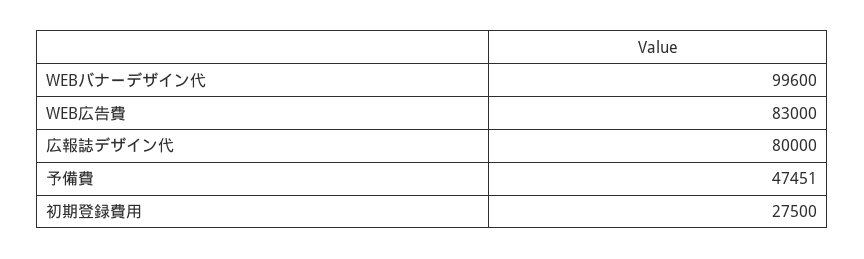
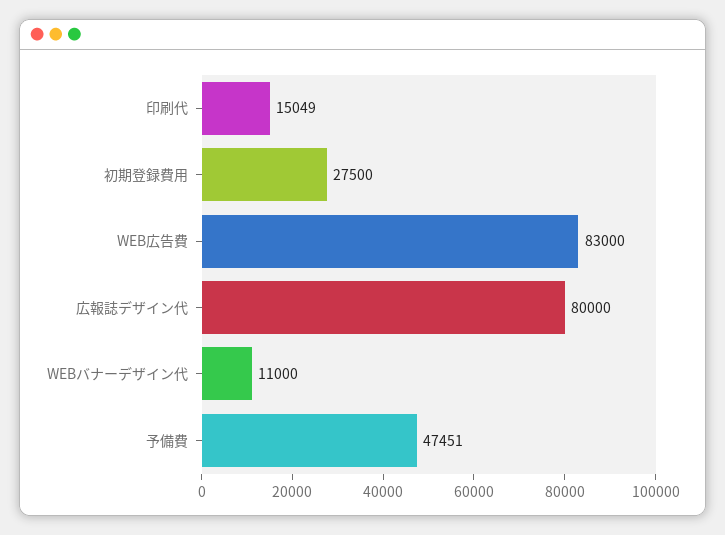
  {
-   "WEBバナーデザイン代": 99600,
+   "WEBバナーデザイン代": 11000,
    "WEB広告費": 83000,
    "広報誌デザイン代": 80000,
    "予備費": 47451,
-   "初期登録費用": 27500
+   "初期登録費用": 27500,
+   "印刷代": 15049
  }

